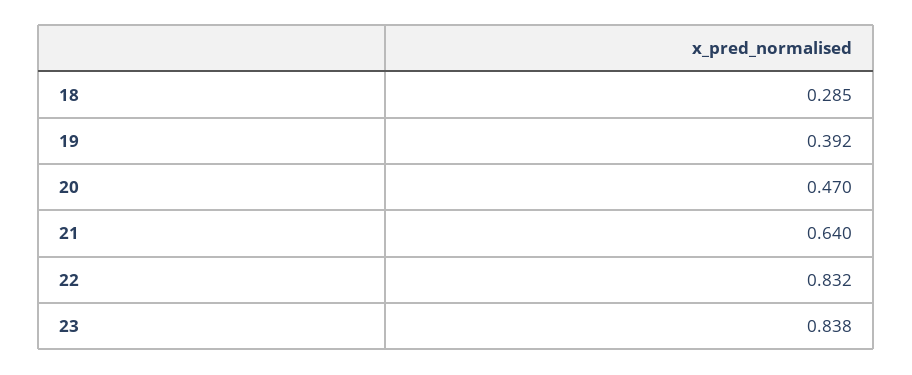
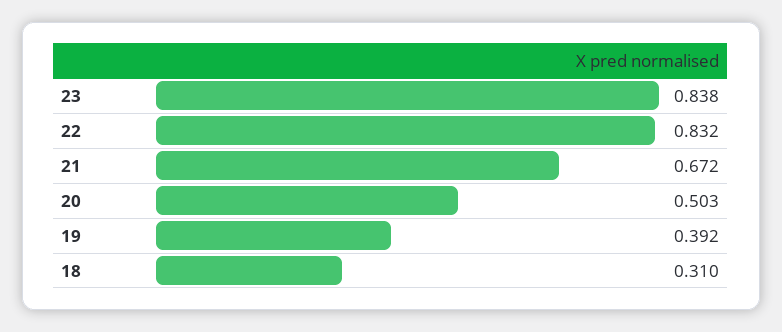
  {
-   "18": 0.285,
+   "18": 0.31,
    "19": 0.392,
-   "20": 0.47,
+   "20": 0.503,
-   "21": 0.64,
+   "21": 0.672,
    "22": 0.832,
    "23": 0.838
  }

